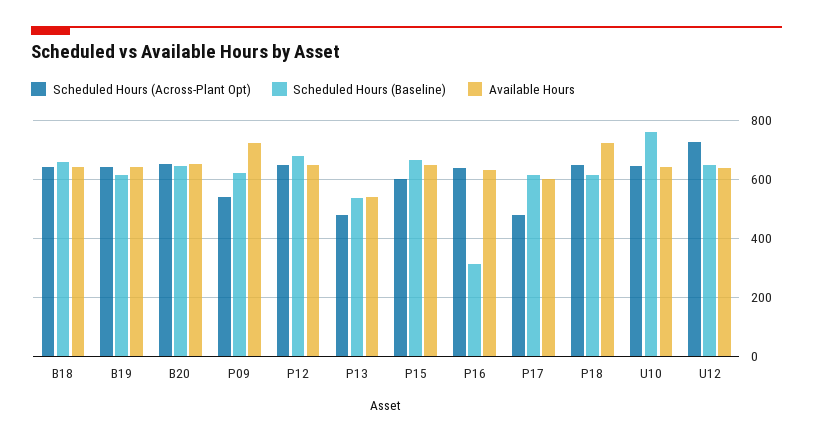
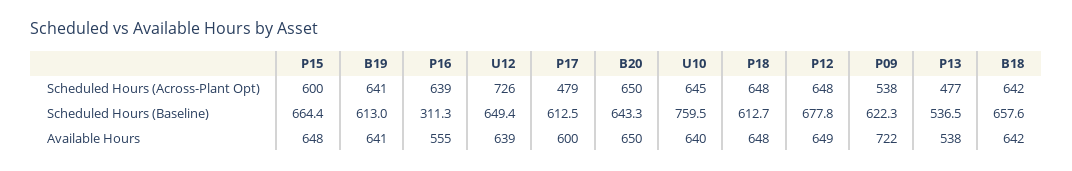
  {
    "Scheduled Hours (Across-Plant Opt)": {
      "B18": 642,
      "B19": 641,
      "B20": 650,
      "P09": 538,
      "P12": 648,
      "P13": 477,
      "P15": 600,
      "P16": 639,
      "P17": 479,
      "P18": 648,
      "U10": 645,
      "U12": 726
    },
    "Scheduled Hours (Baseline)": {
      "B18": 657.6,
      "B19": 613,
      "B20": 643.3,
      "P09": 622.3,
      "P12": 677.8,
      "P13": 536.5,
      "P15": 664.4,
      "P16": 311.3,
      "P17": 612.5,
      "P18": 612.7,
      "U10": 759.5,
      "U12": 649.4
    },
    "Available Hours": {
      "B18": 642,
      "B19": 641,
      "B20": 650,
      "P09": 722,
      "P12": 649,
      "P13": 538,
      "P15": 648,
-     "P16": 625,
+     "P16": 555,
      "P17": 600,
-     "P18": 725,
+     "P18": 648,
      "U10": 640,
      "U12": 639
    }
  }

